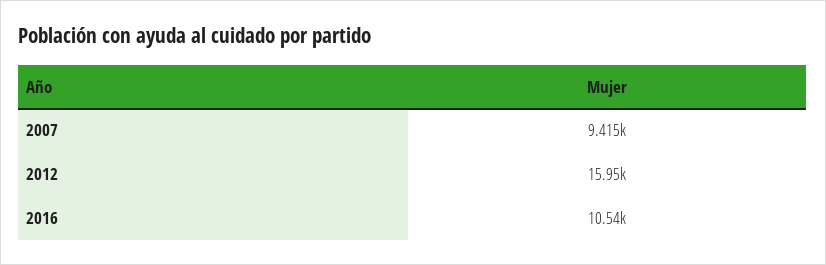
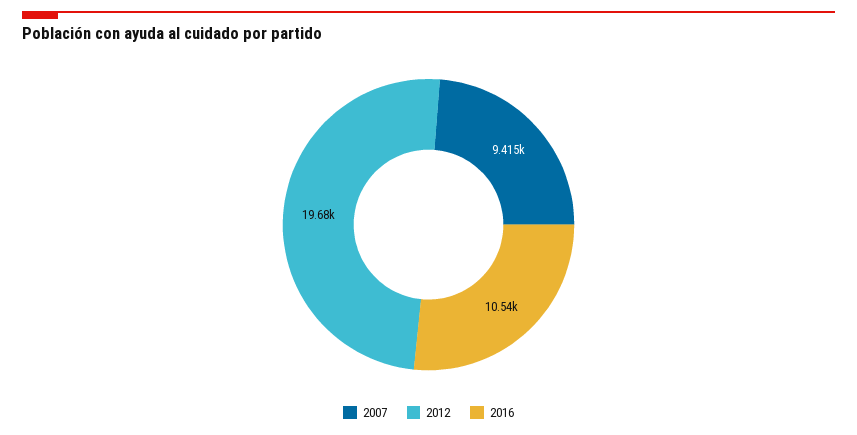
  {
    "2007": 9415,
-   "2012": 15950,
+   "2012": 19680,
    "2016": 10540
  }

